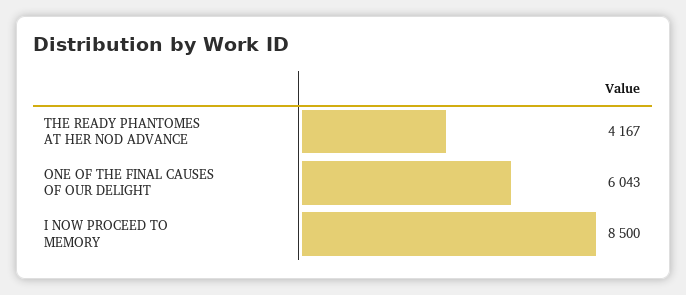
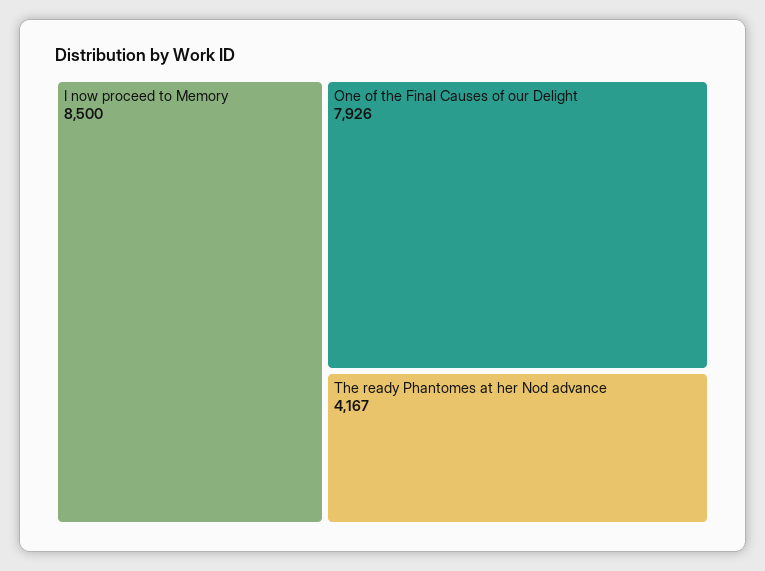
  {
    "THE READY PHANTOMES AT HER NOD ADVANCE": 4167,
-   "ONE OF THE FINAL CAUSES OF OUR DELIGHT": 6043,
+   "ONE OF THE FINAL CAUSES OF OUR DELIGHT": 7926,
    "I NOW PROCEED TO MEMORY": 8500
  }

